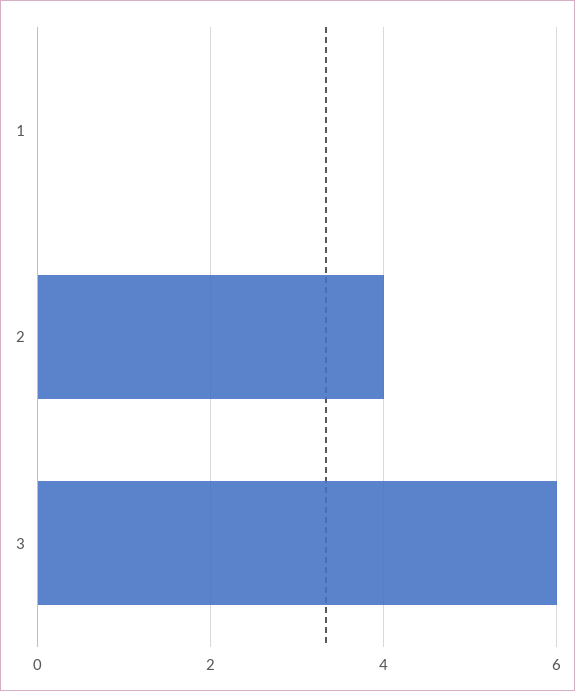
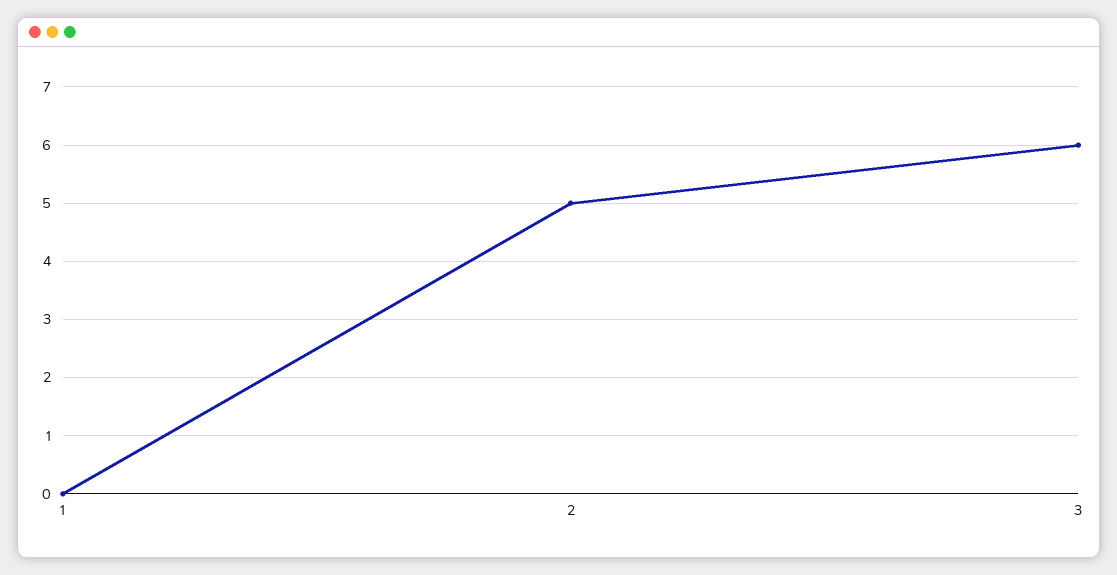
  {
    "1": 0,
-   "2": 4,
+   "2": 5,
    "3": 6
  }

